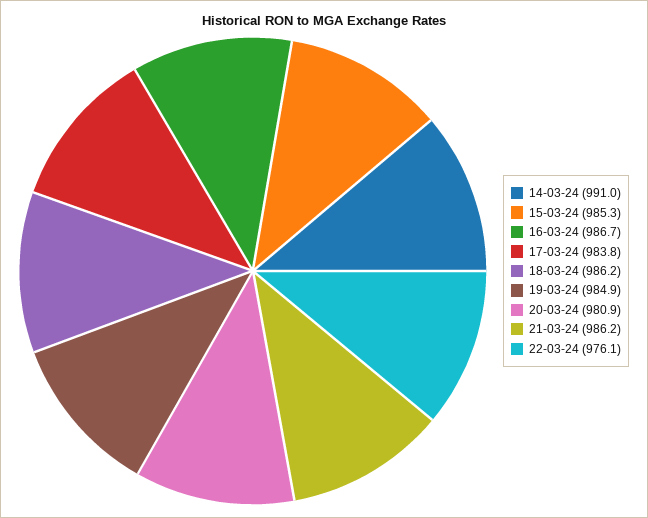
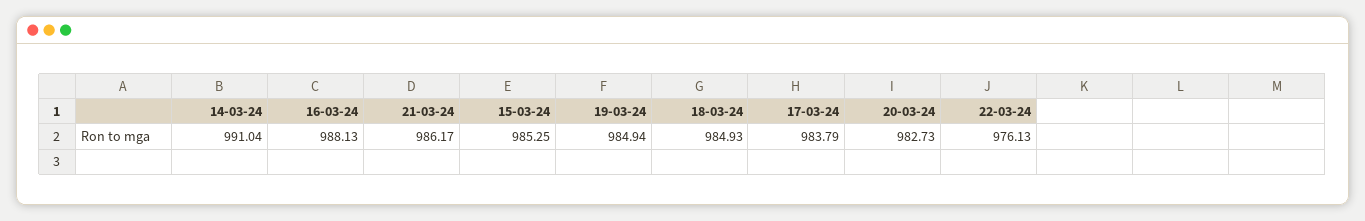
  {
    "14-03-24": 991.04,
    "15-03-24": 985.25,
-   "16-03-24": 986.7,
+   "16-03-24": 988.13,
    "17-03-24": 983.79,
-   "18-03-24": 986.2,
+   "18-03-24": 984.93,
    "19-03-24": 984.94,
-   "20-03-24": 980.9,
+   "20-03-24": 982.73,
    "21-03-24": 986.17,
    "22-03-24": 976.13
  }

